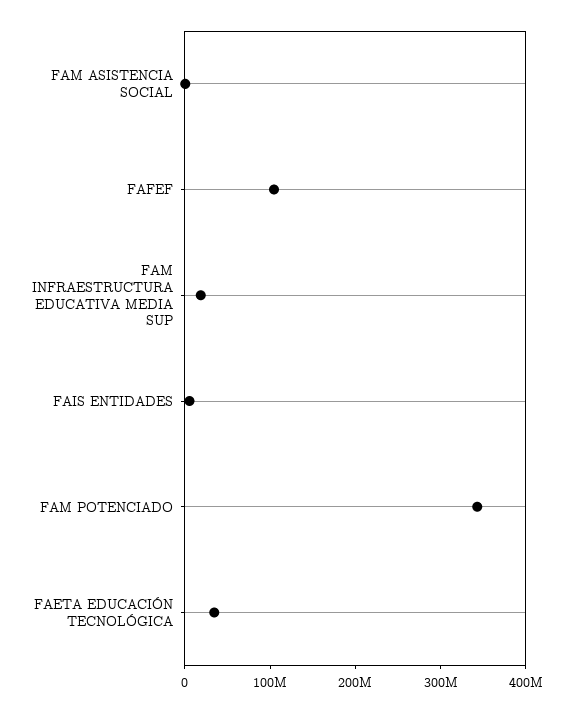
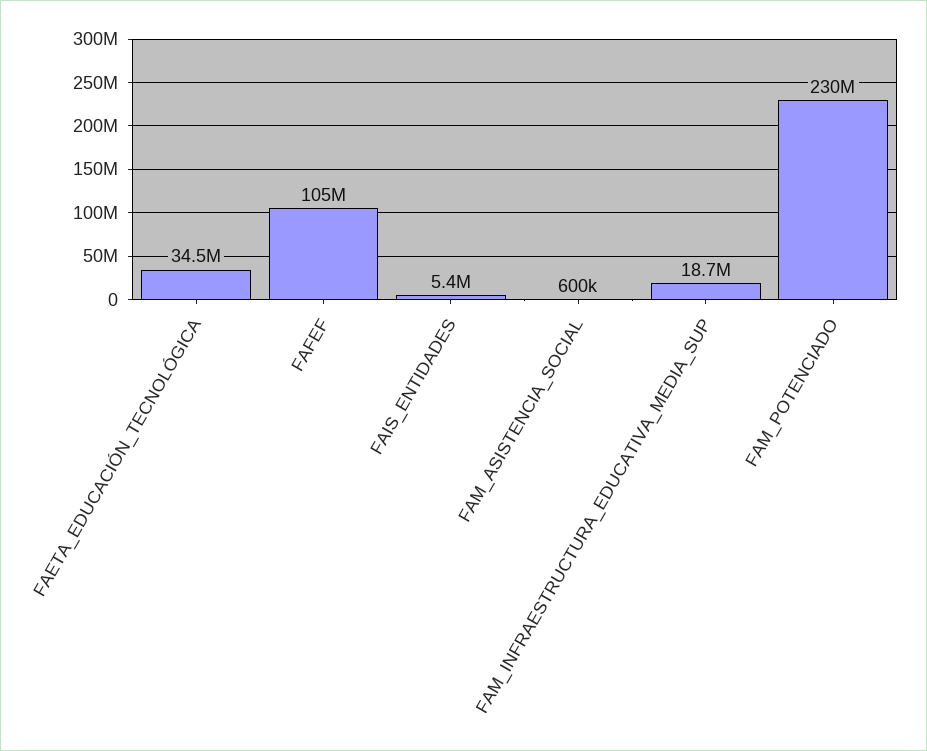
  {
    "FAM ASISTENCIA SOCIAL": 600000,
    "FAFEF": 105000000,
    "FAM INFRAESTRUCTURA EDUCATIVA MEDIA SUP": 18700000,
    "FAIS ENTIDADES": 5400000,
-   "FAM POTENCIADO": 340000000,
+   "FAM POTENCIADO": 230000000,
    "FAETA EDUCACIÓN TECNOLÓGICA": 34500000
  }

